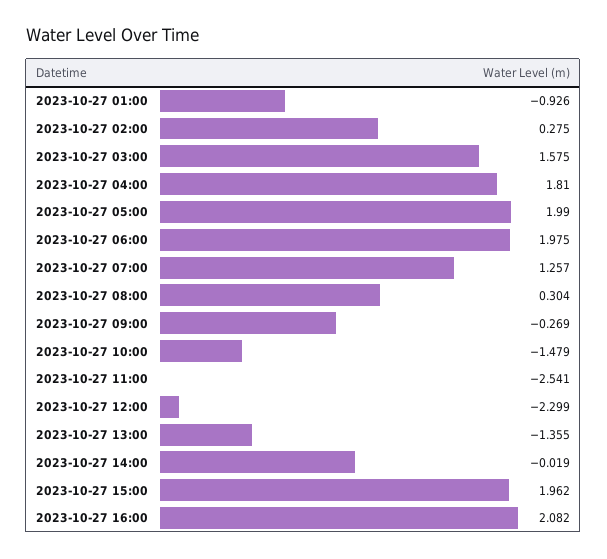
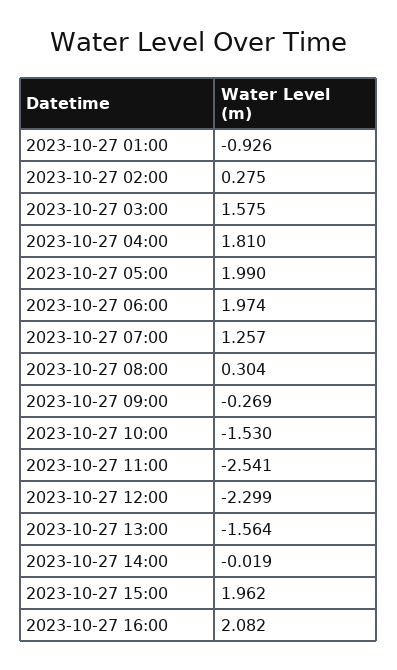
  {
    "2023-10-27 01:00": -0.926,
    "2023-10-27 02:00": 0.275,
    "2023-10-27 03:00": 1.575,
    "2023-10-27 04:00": 1.81,
    "2023-10-27 05:00": 1.99,
-   "2023-10-27 06:00": 1.975,
+   "2023-10-27 06:00": 1.974,
    "2023-10-27 07:00": 1.257,
    "2023-10-27 08:00": 0.304,
    "2023-10-27 09:00": -0.269,
-   "2023-10-27 10:00": -1.479,
+   "2023-10-27 10:00": -1.53,
    "2023-10-27 11:00": -2.541,
    "2023-10-27 12:00": -2.299,
-   "2023-10-27 13:00": -1.355,
+   "2023-10-27 13:00": -1.564,
    "2023-10-27 14:00": -0.019,
    "2023-10-27 15:00": 1.962,
    "2023-10-27 16:00": 2.082
  }

